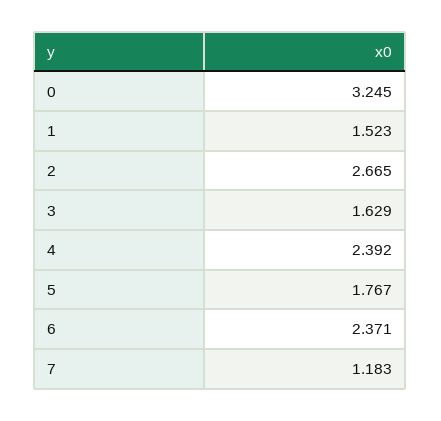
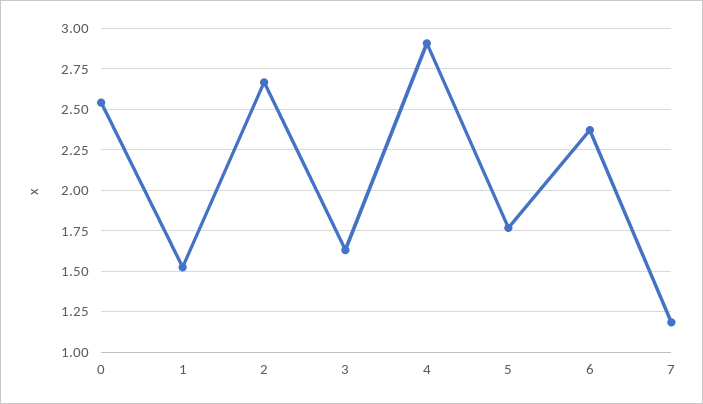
  {
-   "0": 3.245,
+   "0": 2.55,
    "1": 1.523,
    "2": 2.665,
    "3": 1.629,
-   "4": 2.392,
+   "4": 2.9,
    "5": 1.767,
    "6": 2.371,
    "7": 1.183
  }

